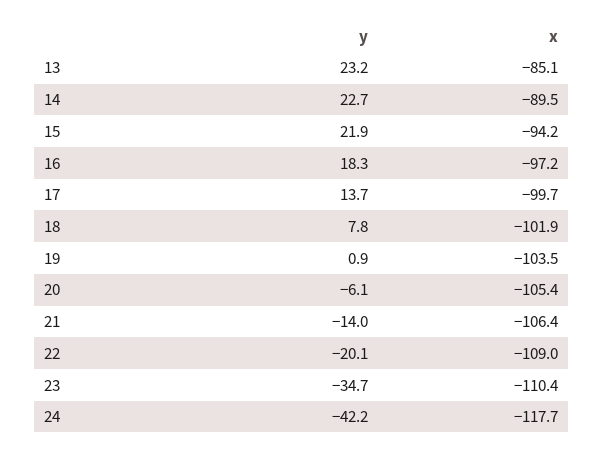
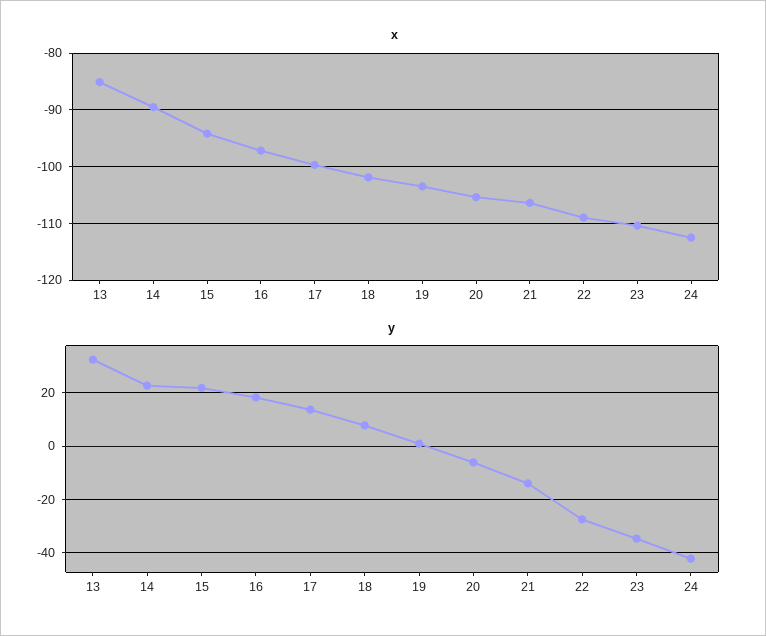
  {
    "y": {
-     "13": 23.2,
+     "13": 32.5,
      "14": 22.7,
      "15": 21.9,
      "16": 18.3,
      "17": 13.7,
      "18": 7.8,
      "19": 0.9,
      "20": -6.1,
      "21": -14,
-     "22": -20.1,
+     "22": -27.5,
      "23": -34.7,
      "24": -42.2
    },
    "x": {
      "13": -85.1,
      "14": -89.5,
      "15": -94.2,
      "16": -97.2,
      "17": -99.7,
      "18": -101.9,
      "19": -103.5,
      "20": -105.4,
      "21": -106.4,
      "22": -109,
      "23": -110.4,
-     "24": -117.7
+     "24": -112
    }
  }

